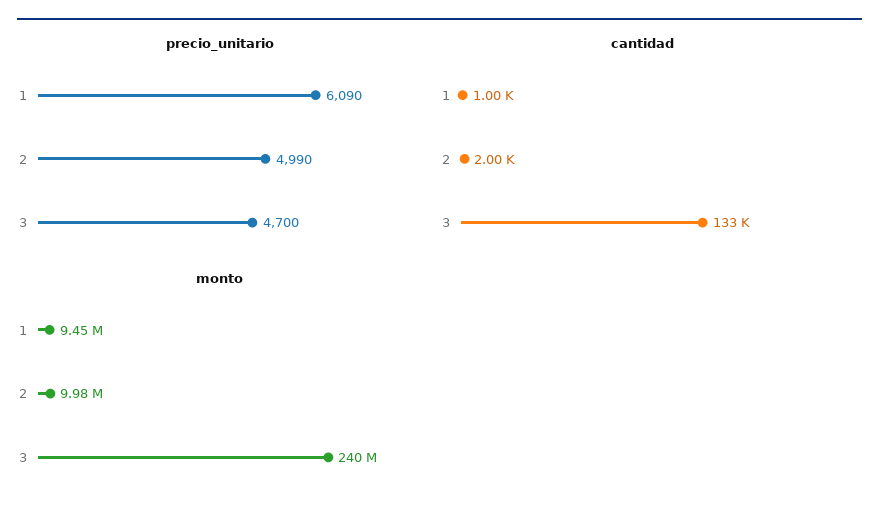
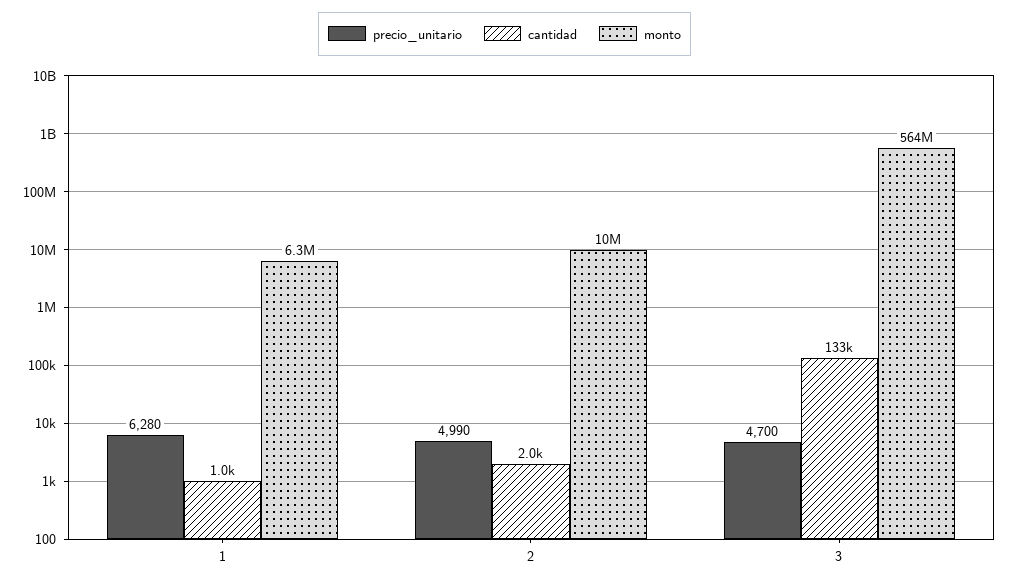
  {
    "precio_unitario": {
-     "1": 6090,
+     "1": 6280,
      "2": 4990,
      "3": 4700
    },
    "cantidad": {
      "1": 1000,
      "2": 2000,
      "3": 133000
    },
    "monto": {
-     "1": 9450000,
+     "1": 6300000,
      "2": 9980000,
-     "3": 240000000
+     "3": 564000000
    }
  }

